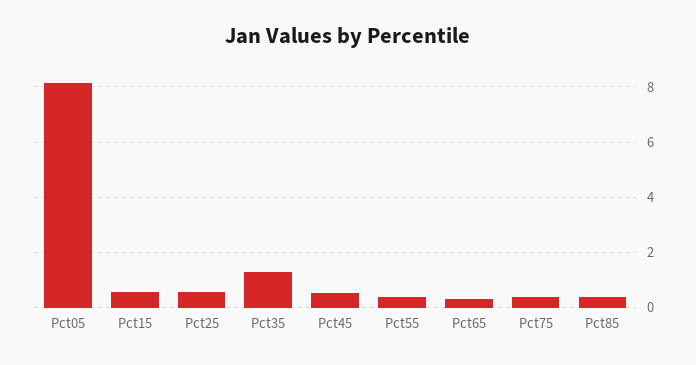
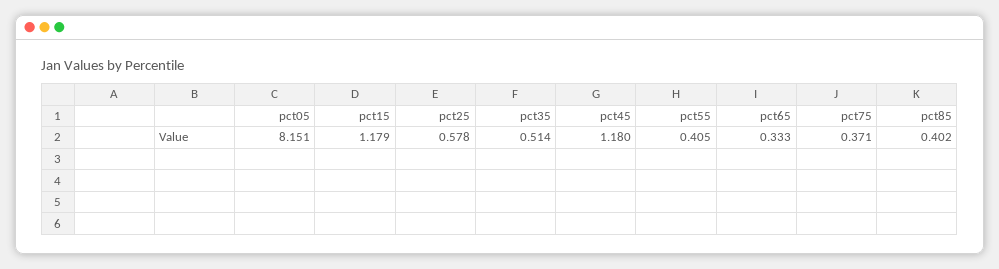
  {
    "Pct05": 8.151,
-   "Pct15": 0.5,
+   "Pct15": 1.179,
    "Pct25": 0.578,
-   "Pct35": 1.25,
+   "Pct35": 0.514,
-   "Pct45": 0.5,
+   "Pct45": 1.18,
    "Pct55": 0.405,
    "Pct65": 0.333,
    "Pct75": 0.371,
    "Pct85": 0.402
  }

